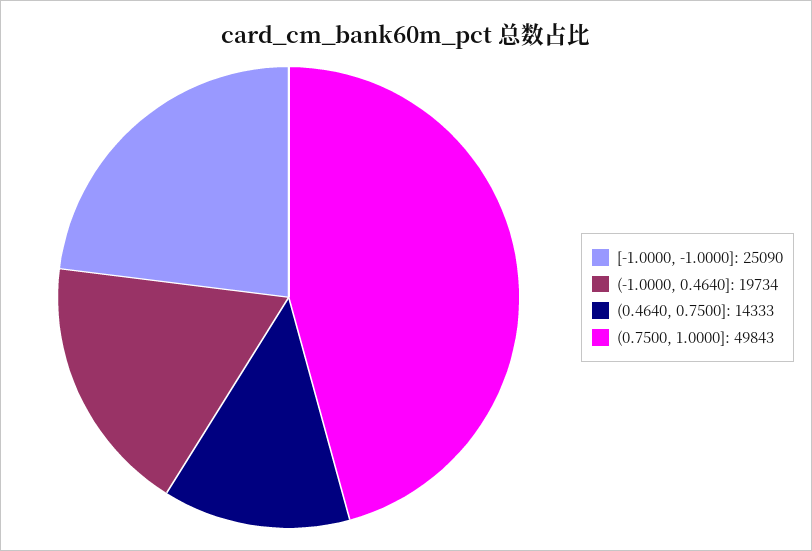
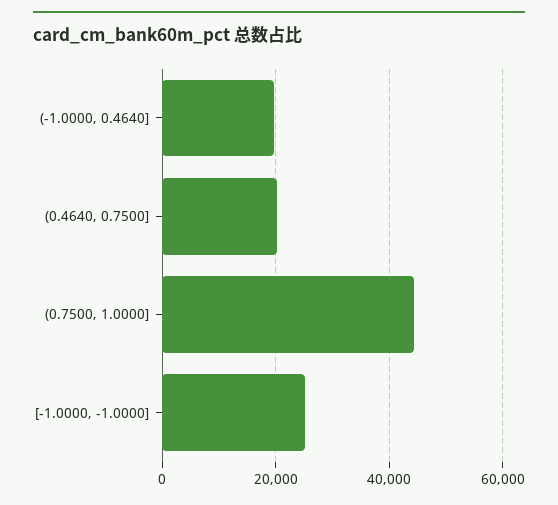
  {
    "[-1.0000, -1.0000]": 25090,
    "(-1.0000, 0.4640]": 19734,
-   "(0.4640, 0.7500]": 14333,
+   "(0.4640, 0.7500]": 20000,
-   "(0.7500, 1.0000]": 49843
+   "(0.7500, 1.0000]": 44000
  }

